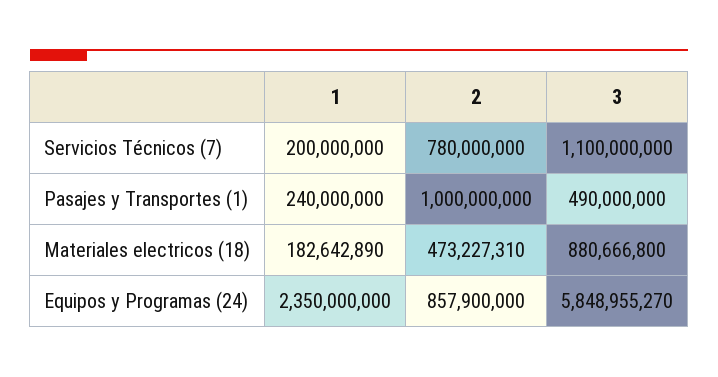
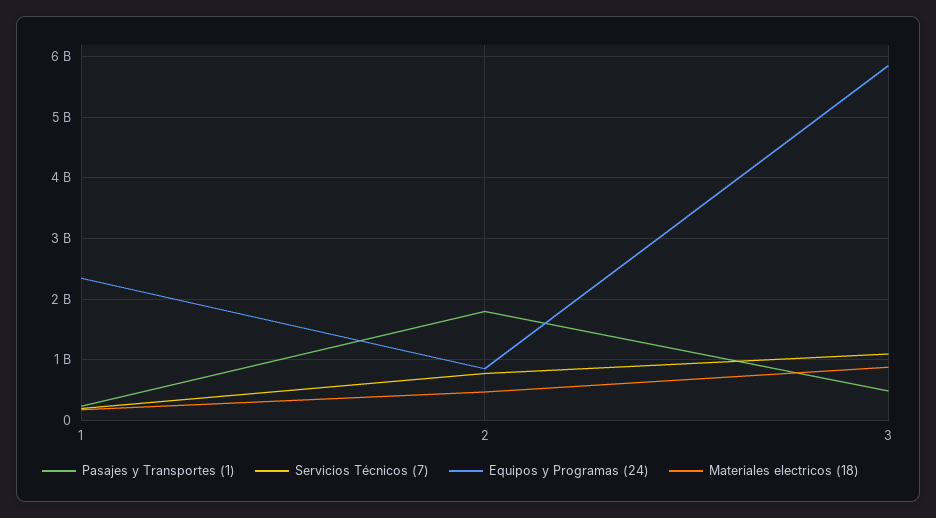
  {
    "Servicios Técnicos (7)": {
      "1": 200000000,
      "2": 780000000,
      "3": 1100000000
    },
    "Pasajes y Transportes (1)": {
      "1": 240000000,
-     "2": 1000000000,
+     "2": 1800000000,
      "3": 490000000
    },
    "Materiales electricos (18)": {
      "1": 182642890,
      "2": 473227310,
      "3": 880666800
    },
    "Equipos y Programas (24)": {
      "1": 2350000000,
      "2": 857900000,
      "3": 5848955270
    }
  }

